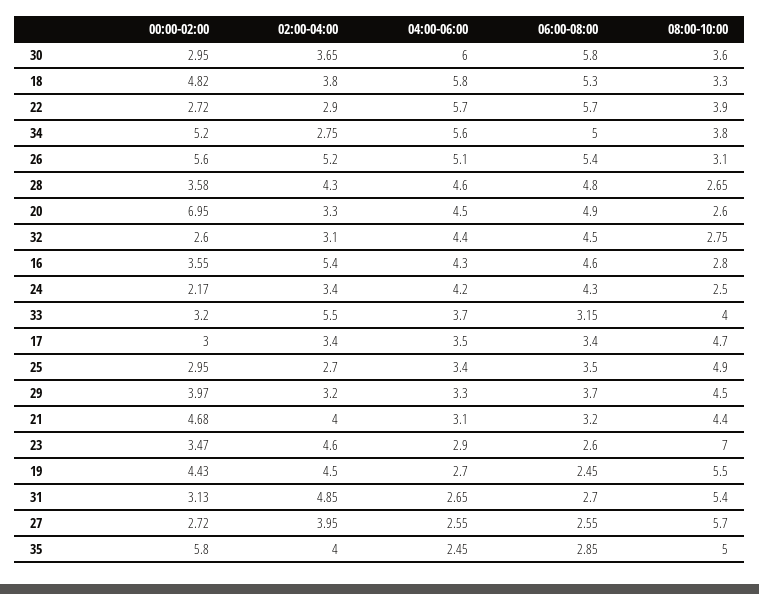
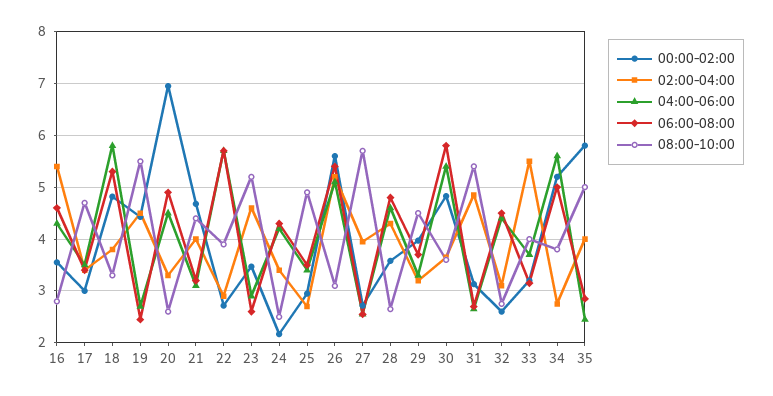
  {
    "00:00-02:00": {
-     "30": 2.95,
+     "30": 4.8,
      "18": 4.82,
      "22": 2.72,
      "34": 5.2,
      "26": 5.6,
      "28": 3.58,
      "20": 6.95,
      "32": 2.6,
      "16": 3.55,
      "24": 2.17,
      "33": 3.2,
      "17": 3,
      "25": 2.95,
      "29": 3.97,
      "21": 4.68,
      "23": 3.47,
      "19": 4.43,
      "31": 3.13,
      "27": 2.72,
      "35": 5.8
    },
    "02:00-04:00": {
      "30": 3.65,
      "18": 3.8,
      "22": 2.9,
      "34": 2.75,
      "26": 5.2,
      "28": 4.3,
      "20": 3.3,
      "32": 3.1,
      "16": 5.4,
      "24": 3.4,
      "33": 5.5,
      "17": 3.4,
      "25": 2.7,
      "29": 3.2,
      "21": 4,
      "23": 4.6,
      "19": 4.5,
      "31": 4.85,
      "27": 3.95,
      "35": 4
    },
    "04:00-06:00": {
-     "30": 6,
+     "30": 5.4,
      "18": 5.8,
      "22": 5.7,
      "34": 5.6,
      "26": 5.1,
      "28": 4.6,
      "20": 4.5,
      "32": 4.4,
      "16": 4.3,
      "24": 4.2,
      "33": 3.7,
      "17": 3.5,
      "25": 3.4,
      "29": 3.3,
      "21": 3.1,
      "23": 2.9,
      "19": 2.7,
      "31": 2.65,
      "27": 2.55,
      "35": 2.45
    },
    "06:00-08:00": {
      "30": 5.8,
      "18": 5.3,
      "22": 5.7,
      "34": 5,
      "26": 5.4,
      "28": 4.8,
      "20": 4.9,
      "32": 4.5,
      "16": 4.6,
      "24": 4.3,
      "33": 3.15,
      "17": 3.4,
      "25": 3.5,
      "29": 3.7,
      "21": 3.2,
      "23": 2.6,
      "19": 2.45,
      "31": 2.7,
      "27": 2.55,
      "35": 2.85
    },
    "08:00-10:00": {
      "30": 3.6,
      "18": 3.3,
      "22": 3.9,
      "34": 3.8,
      "26": 3.1,
      "28": 2.65,
      "20": 2.6,
      "32": 2.75,
      "16": 2.8,
      "24": 2.5,
      "33": 4,
      "17": 4.7,
      "25": 4.9,
      "29": 4.5,
      "21": 4.4,
-     "23": 7,
+     "23": 5.2,
      "19": 5.5,
      "31": 5.4,
      "27": 5.7,
      "35": 5
    }
  }

